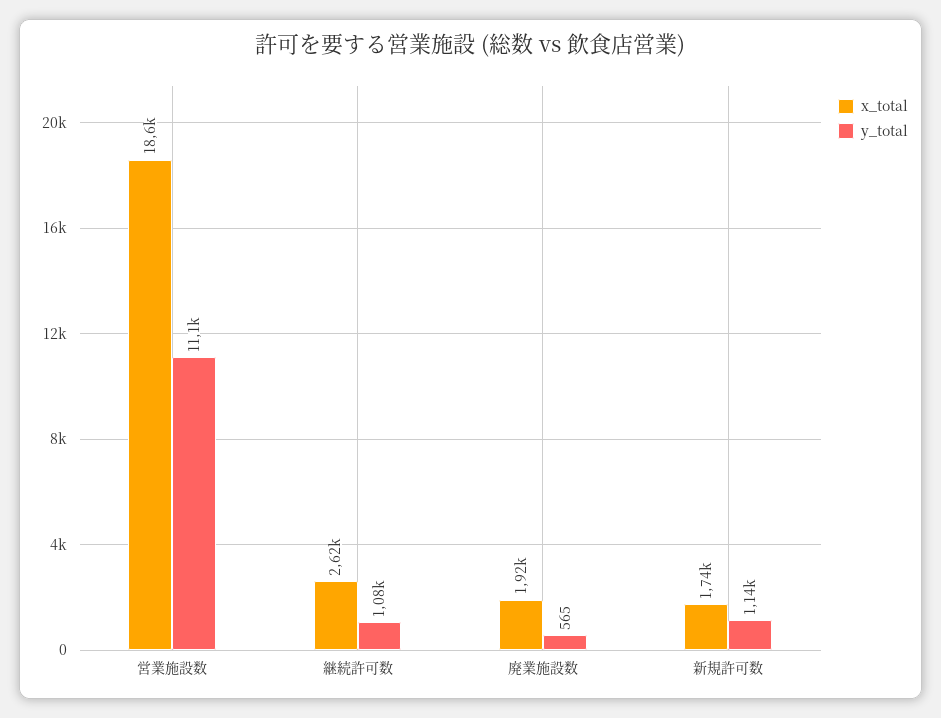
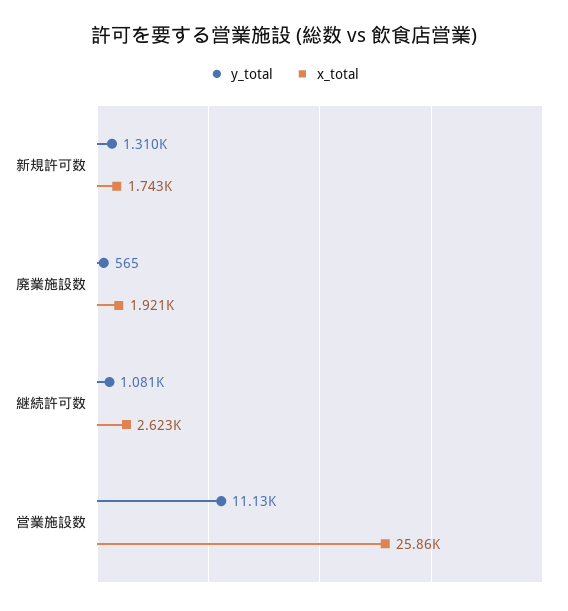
  {
    "x_total": {
-     "営業施設数": 18600,
+     "営業施設数": 25860,
      "継続許可数": 2623,
      "廃業施設数": 1921,
      "新規許可数": 1743
    },
    "y_total": {
      "営業施設数": 11130,
      "継続許可数": 1081,
      "廃業施設数": 565,
-     "新規許可数": 1140
+     "新規許可数": 1310
    }
  }

